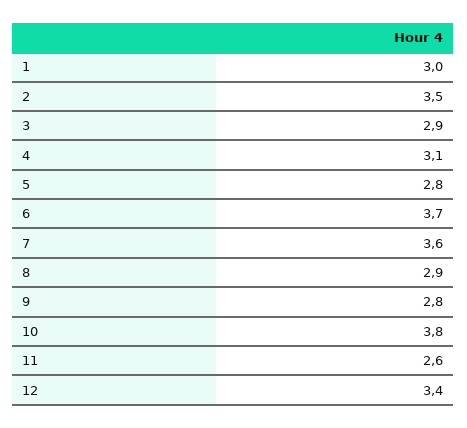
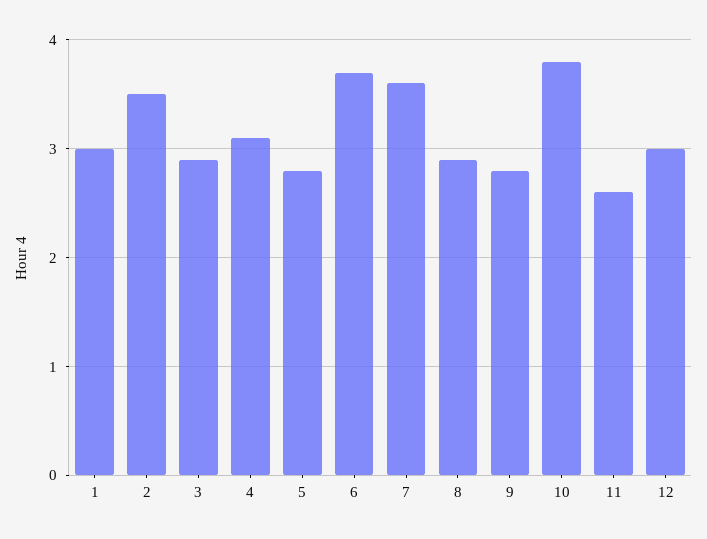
  {
    "1": 3,
    "2": 3.5,
    "3": 2.9,
    "4": 3.1,
    "5": 2.8,
    "6": 3.7,
    "7": 3.6,
    "8": 2.9,
    "9": 2.8,
    "10": 3.8,
    "11": 2.6,
-   "12": 3.4
+   "12": 3
  }

